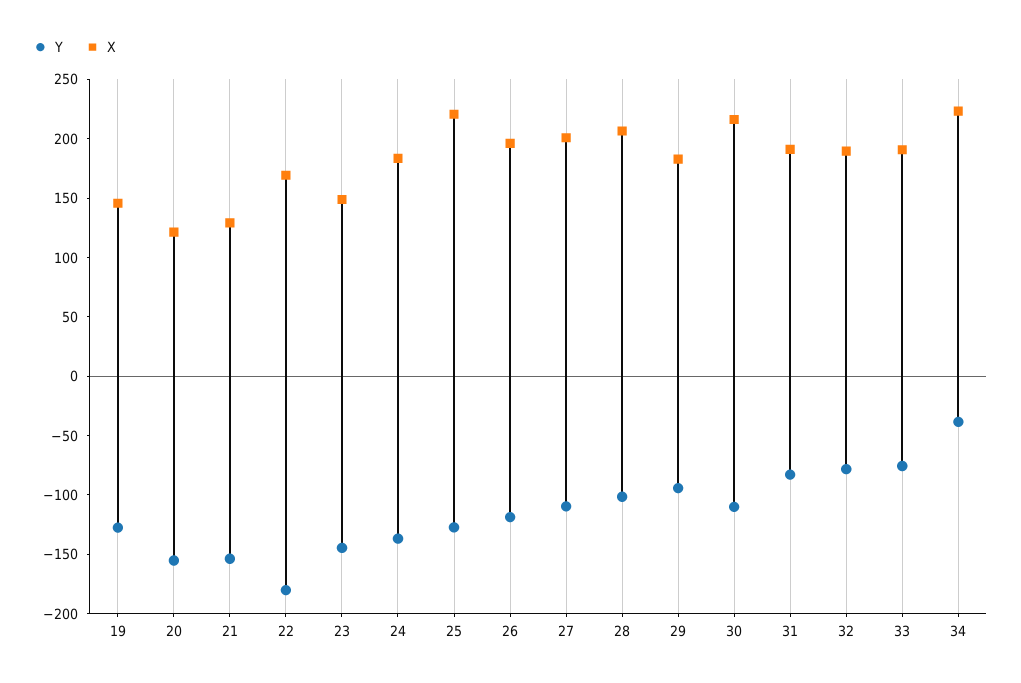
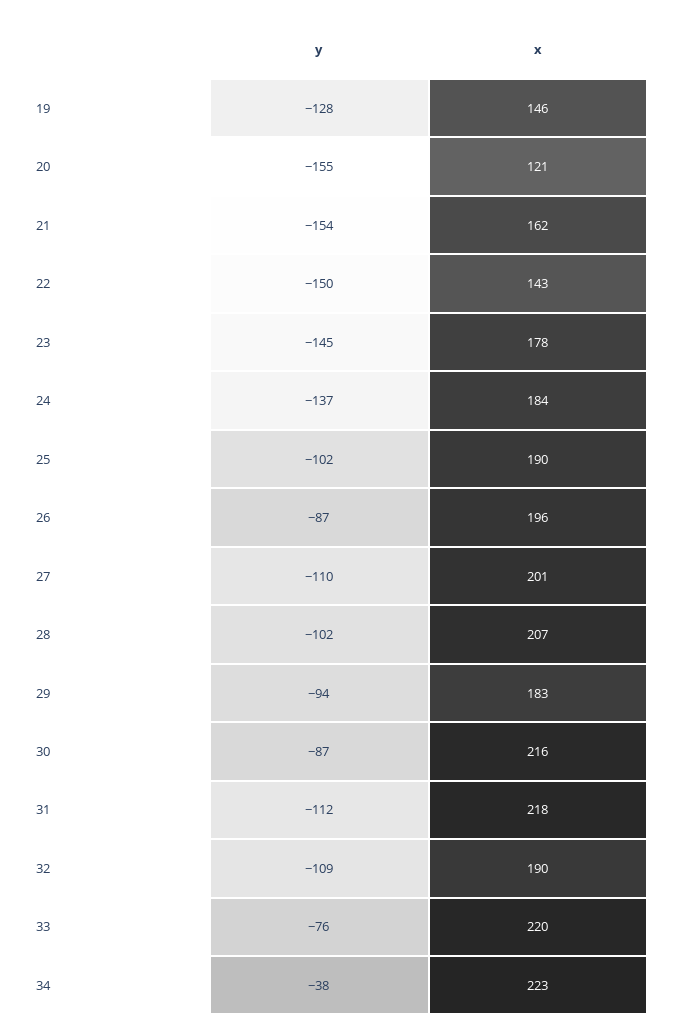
  {
    "Y": {
      "19": -128,
      "20": -155,
      "21": -154,
-     "22": -180,
+     "22": -150,
      "23": -145,
      "24": -137,
-     "25": -130,
+     "25": -102,
-     "26": -120,
+     "26": -87,
      "27": -110,
      "28": -102,
      "29": -94,
-     "30": -110,
+     "30": -87,
-     "31": -80,
+     "31": -112,
-     "32": -80,
+     "32": -109,
      "33": -76,
      "34": -38
    },
    "X": {
      "19": 146,
      "20": 121,
-     "21": 130,
+     "21": 162,
-     "22": 170,
+     "22": 143,
-     "23": 150,
+     "23": 178,
      "24": 184,
-     "25": 220,
+     "25": 190,
      "26": 196,
      "27": 201,
      "28": 207,
      "29": 183,
      "30": 216,
-     "31": 190,
+     "31": 218,
      "32": 190,
-     "33": 190,
+     "33": 220,
      "34": 223
    }
  }

